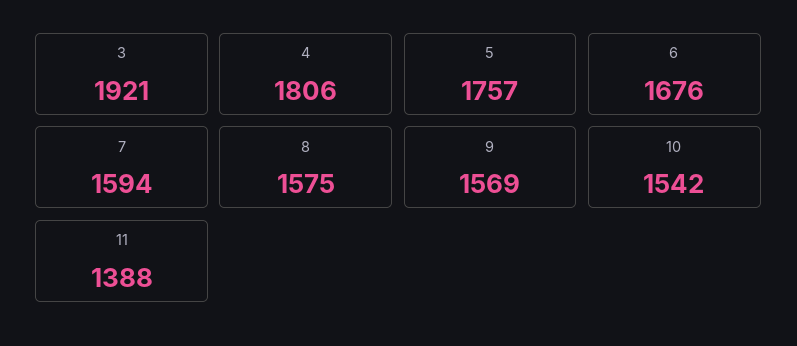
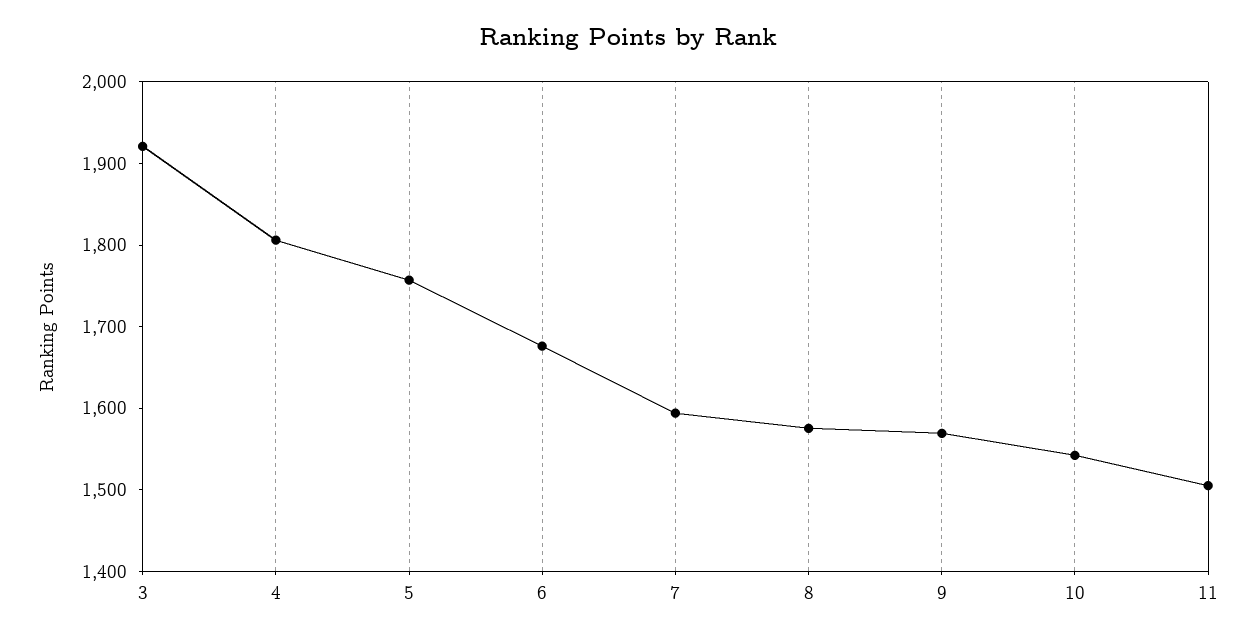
  {
    "3": 1921,
    "4": 1806,
    "5": 1757,
    "6": 1676,
    "7": 1594,
    "8": 1575,
    "9": 1569,
    "10": 1542,
-   "11": 1388
+   "11": 1500
  }

